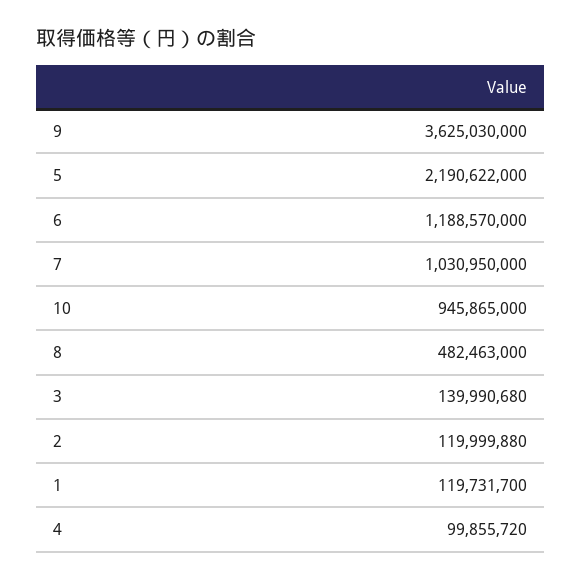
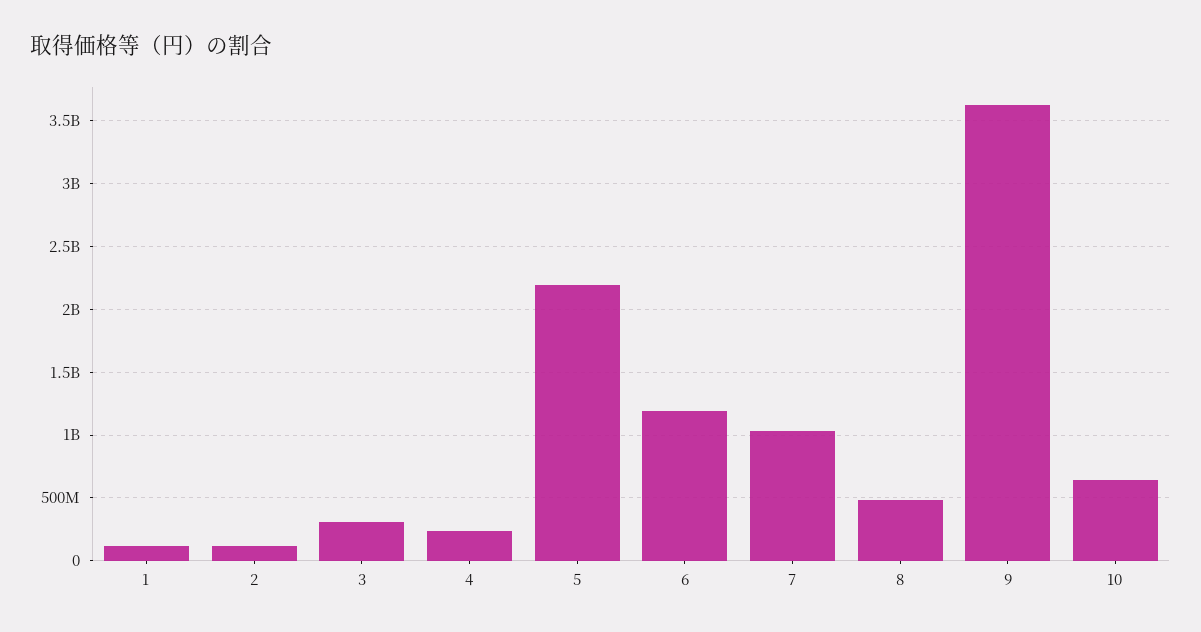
  {
    "9": 3625030000,
    "5": 2190622000,
    "6": 1188570000,
    "7": 1030950000,
-   "10": 945865000,
+   "10": 650000000,
    "8": 482463000,
-   "3": 139990680,
+   "3": 300000000,
    "2": 119999880,
    "1": 119731700,
-   "4": 99855720
+   "4": 250000000
  }

